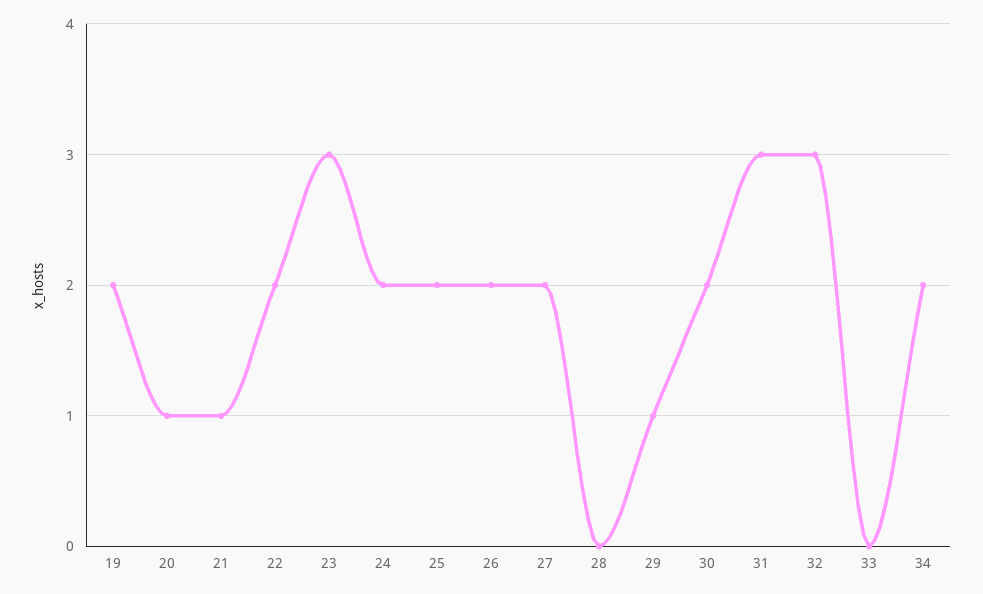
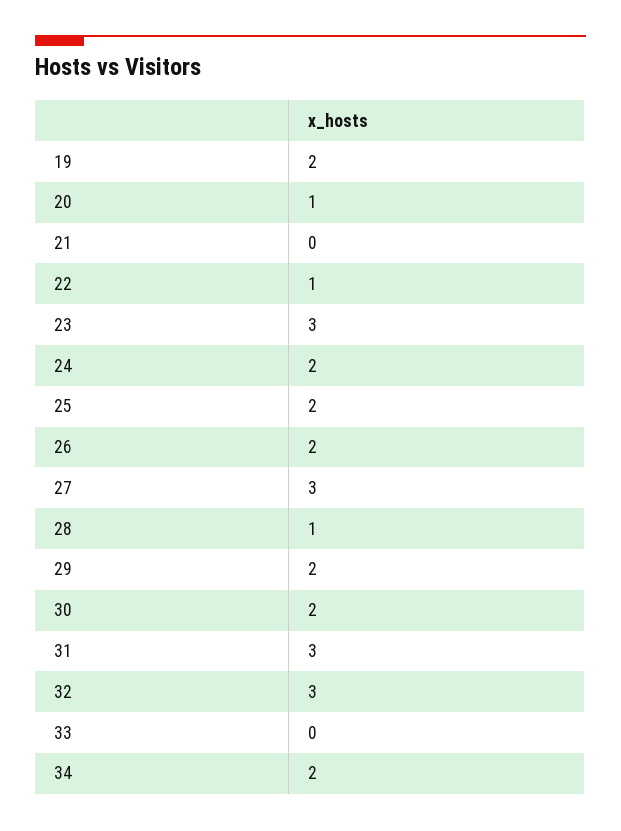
  {
    "19": 2,
    "20": 1,
-   "21": 1,
+   "21": 0,
-   "22": 2,
+   "22": 1,
    "23": 3,
    "24": 2,
    "25": 2,
    "26": 2,
-   "27": 2,
+   "27": 3,
-   "28": 0,
+   "28": 1,
-   "29": 1,
+   "29": 2,
    "30": 2,
    "31": 3,
    "32": 3,
    "33": 0,
    "34": 2
  }

